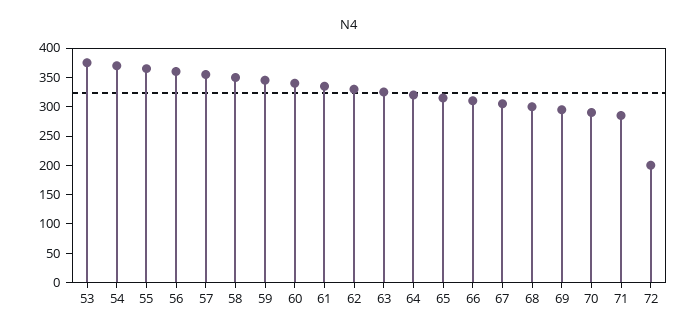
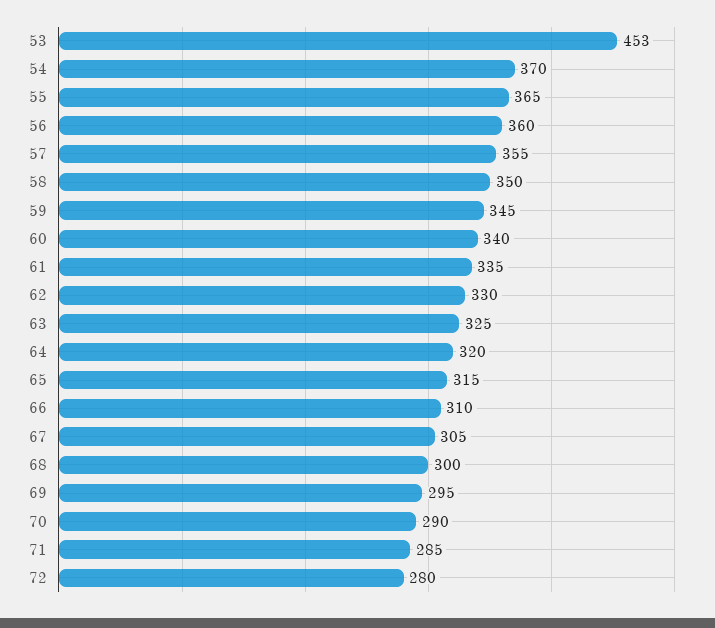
  {
-   "53": 375,
+   "53": 453,
    "54": 370,
    "55": 365,
    "56": 360,
    "57": 355,
    "58": 350,
    "59": 345,
    "60": 340,
    "61": 335,
    "62": 330,
    "63": 325,
    "64": 320,
    "65": 315,
    "66": 310,
    "67": 305,
    "68": 300,
    "69": 295,
    "70": 290,
    "71": 285,
-   "72": 200
+   "72": 280
  }

